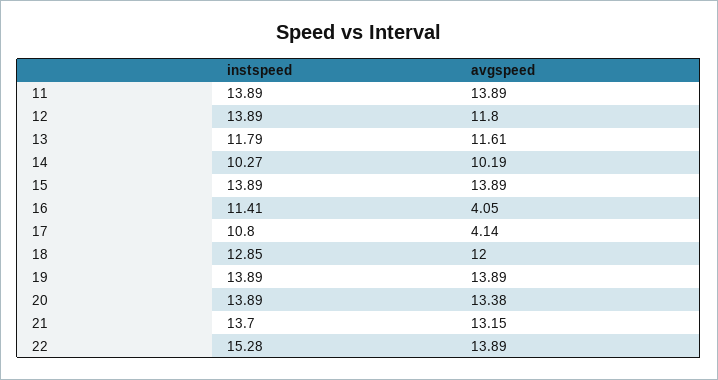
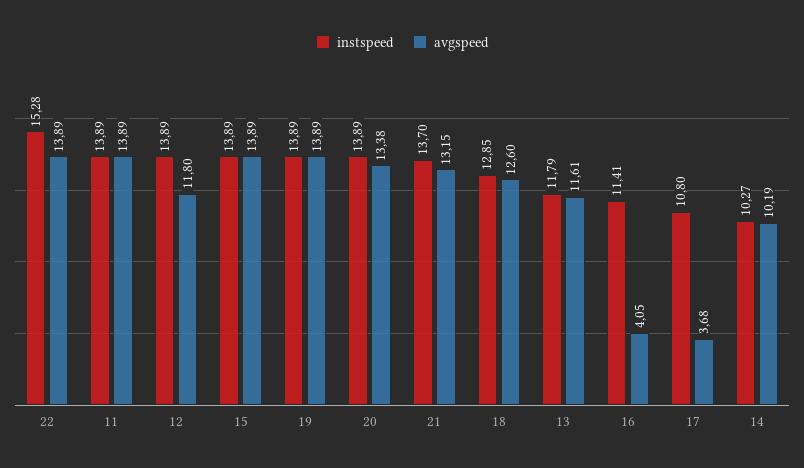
  {
    "instspeed": {
      "11": 13.89,
      "12": 13.89,
      "13": 11.79,
      "14": 10.27,
      "15": 13.89,
      "16": 11.41,
      "17": 10.8,
      "18": 12.85,
      "19": 13.89,
      "20": 13.89,
      "21": 13.7,
      "22": 15.28
    },
    "avgspeed": {
      "11": 13.89,
      "12": 11.8,
      "13": 11.61,
      "14": 10.19,
      "15": 13.89,
      "16": 4.05,
-     "17": 4.14,
+     "17": 3.68,
-     "18": 12,
+     "18": 12.6,
      "19": 13.89,
      "20": 13.38,
      "21": 13.15,
      "22": 13.89
    }
  }

